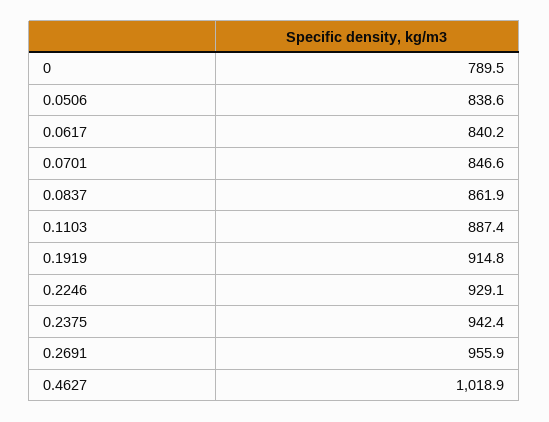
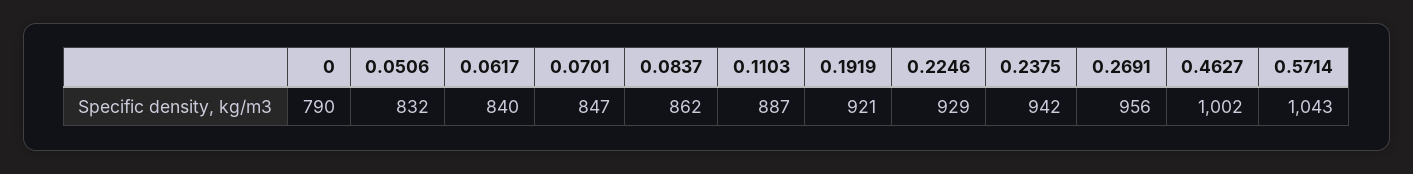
  {
    "0": 789.5,
-   "0.0506": 838.6,
+   "0.0506": 832,
    "0.0617": 840.2,
    "0.0701": 846.6,
    "0.0837": 861.9,
    "0.1103": 887.4,
-   "0.1919": 914.8,
+   "0.1919": 921,
    "0.2246": 929.1,
    "0.2375": 942.4,
    "0.2691": 955.9,
-   "0.4627": 1018.9
+   "0.4627": 1002,
+   "0.5714": 1043
  }

